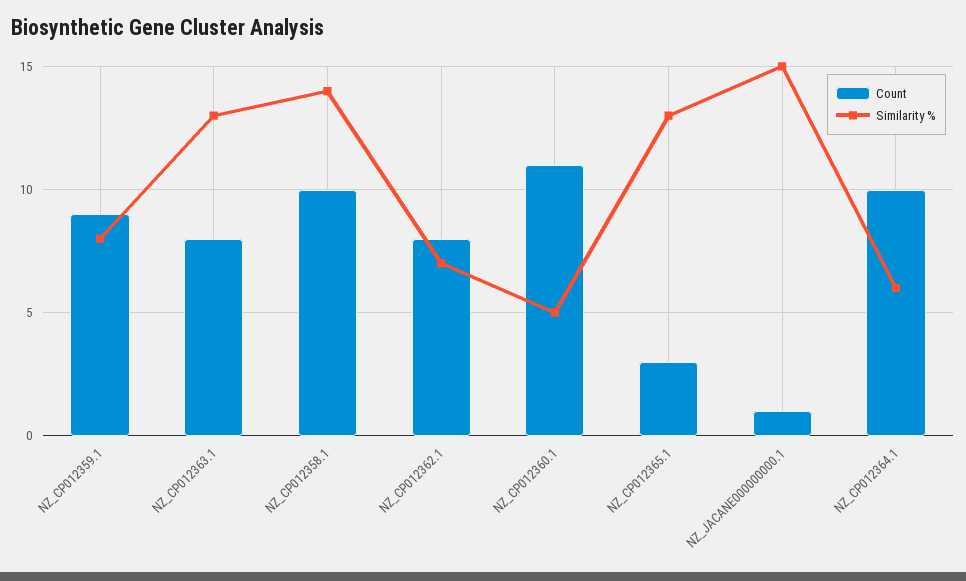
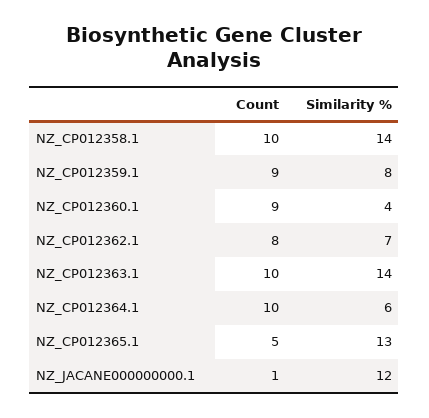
  {
    "Count": {
      "NZ_CP012359.1": 9,
-     "NZ_CP012363.1": 8,
+     "NZ_CP012363.1": 10,
      "NZ_CP012358.1": 10,
      "NZ_CP012362.1": 8,
-     "NZ_CP012360.1": 11,
+     "NZ_CP012360.1": 9,
-     "NZ_CP012365.1": 3,
+     "NZ_CP012365.1": 5,
      "NZ_JACANE000000000.1": 1,
      "NZ_CP012364.1": 10
    },
    "Similarity %": {
      "NZ_CP012359.1": 8,
-     "NZ_CP012363.1": 13,
+     "NZ_CP012363.1": 14,
      "NZ_CP012358.1": 14,
      "NZ_CP012362.1": 7,
-     "NZ_CP012360.1": 5,
+     "NZ_CP012360.1": 4,
      "NZ_CP012365.1": 13,
-     "NZ_JACANE000000000.1": 15,
+     "NZ_JACANE000000000.1": 12,
      "NZ_CP012364.1": 6
    }
  }

